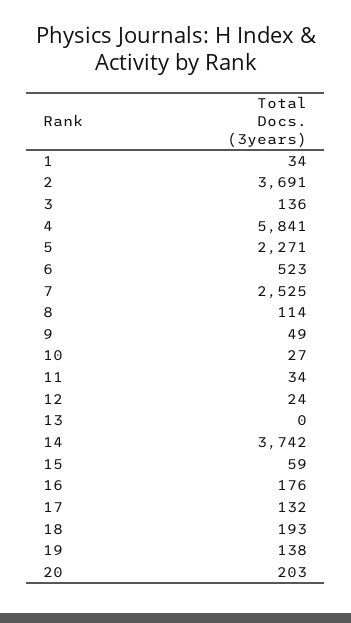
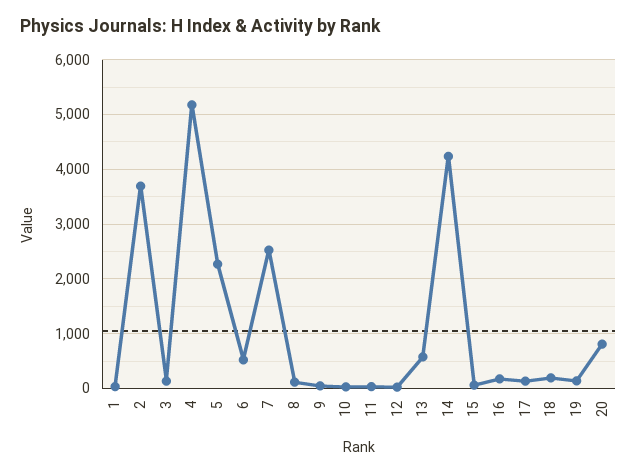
  {
    "1": 34,
    "2": 3691,
    "3": 136,
-   "4": 5841,
+   "4": 5200,
    "5": 2271,
    "6": 523,
    "7": 2525,
    "8": 114,
    "9": 49,
    "10": 27,
    "11": 34,
    "12": 24,
-   "13": 0,
+   "13": 600,
-   "14": 3742,
+   "14": 4200,
    "15": 59,
    "16": 176,
    "17": 132,
    "18": 193,
    "19": 138,
-   "20": 203
+   "20": 800
  }

